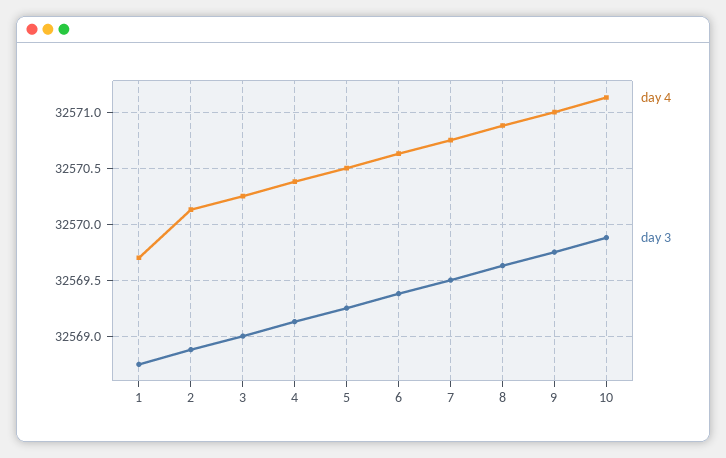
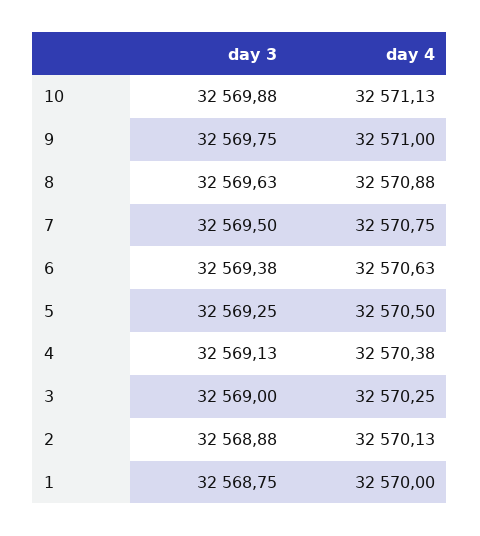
  {
    "day 4": {
-     "1": 32569.7,
+     "1": 32570,
      "2": 32570.13,
      "3": 32570.25,
      "4": 32570.38,
      "5": 32570.5,
      "6": 32570.63,
      "7": 32570.75,
      "8": 32570.88,
      "9": 32571,
      "10": 32571.13
    },
    "day 3": {
      "1": 32568.75,
      "2": 32568.88,
      "3": 32569,
      "4": 32569.13,
      "5": 32569.25,
      "6": 32569.38,
      "7": 32569.5,
      "8": 32569.63,
      "9": 32569.75,
      "10": 32569.88
    }
  }

